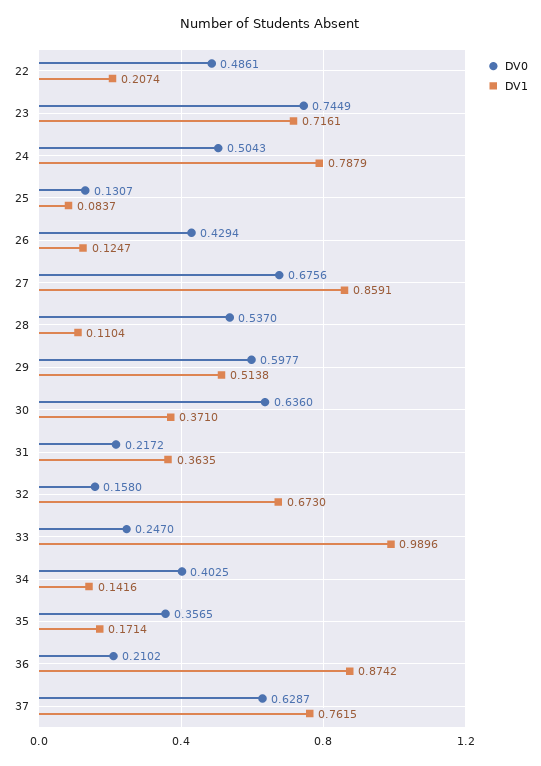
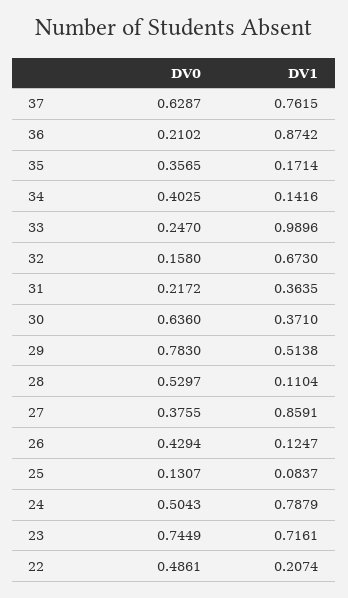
  {
    "DV0": {
      "22": 0.4861,
      "23": 0.7449,
      "24": 0.5043,
      "25": 0.1307,
      "26": 0.4294,
-     "27": 0.6756,
+     "27": 0.3755,
-     "28": 0.537,
+     "28": 0.5297,
-     "29": 0.5977,
+     "29": 0.783,
      "30": 0.636,
      "31": 0.2172,
      "32": 0.158,
      "33": 0.247,
      "34": 0.4025,
      "35": 0.3565,
      "36": 0.2102,
      "37": 0.6287
    },
    "DV1": {
      "22": 0.2074,
      "23": 0.7161,
      "24": 0.7879,
      "25": 0.0837,
      "26": 0.1247,
      "27": 0.8591,
      "28": 0.1104,
      "29": 0.5138,
      "30": 0.371,
      "31": 0.3635,
      "32": 0.673,
      "33": 0.9896,
      "34": 0.1416,
      "35": 0.1714,
      "36": 0.8742,
      "37": 0.7615
    }
  }

